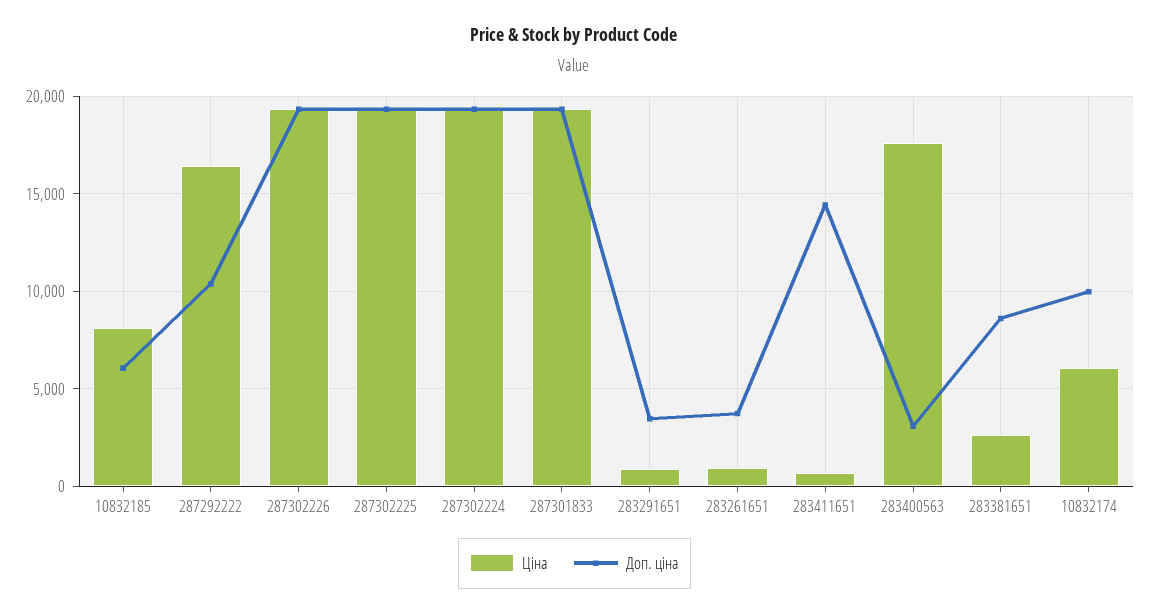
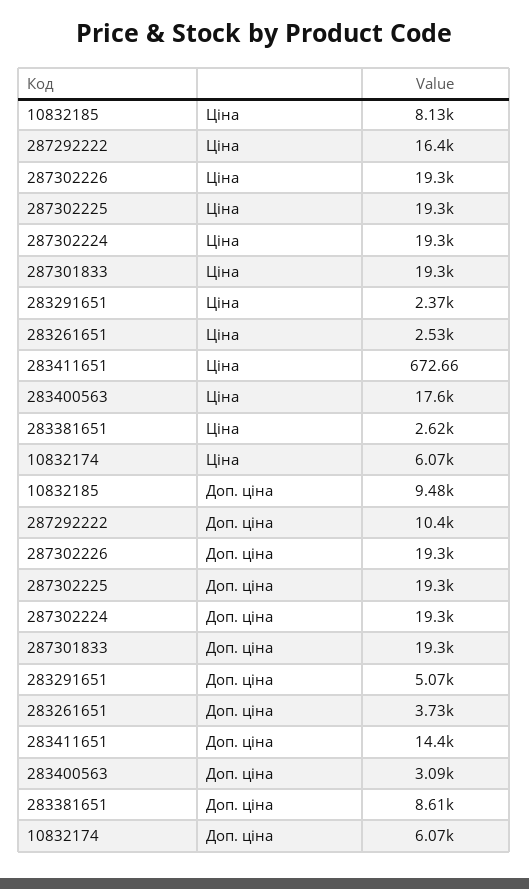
  {
    "Ціна": {
      "10832185": 8130,
      "287292222": 16400,
      "287302226": 19300,
      "287302225": 19300,
      "287302224": 19300,
      "287301833": 19300,
-     "283291651": 1000,
+     "283291651": 2370,
-     "283261651": 1000,
+     "283261651": 2530,
      "283411651": 672.66,
      "283400563": 17600,
      "283381651": 2620,
      "10832174": 6070
    },
    "Доп. ціна": {
-     "10832185": 6000,
+     "10832185": 9480,
      "287292222": 10400,
      "287302226": 19300,
      "287302225": 19300,
      "287302224": 19300,
      "287301833": 19300,
-     "283291651": 3500,
+     "283291651": 5070,
      "283261651": 3730,
      "283411651": 14400,
      "283400563": 3090,
      "283381651": 8610,
-     "10832174": 10000
+     "10832174": 6070
    }
  }

